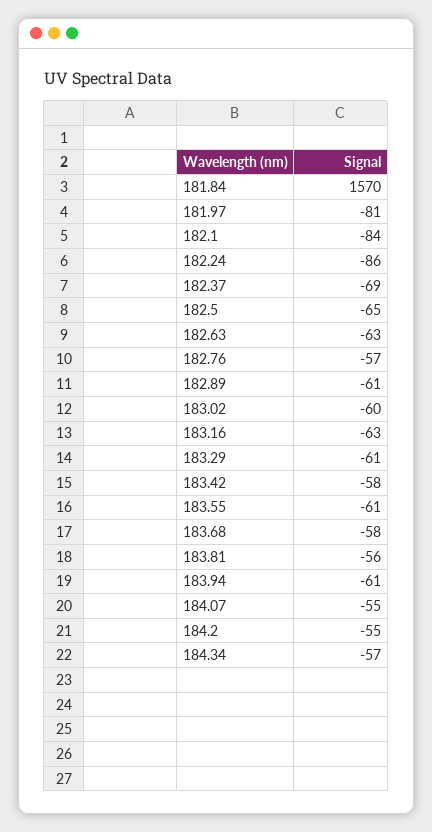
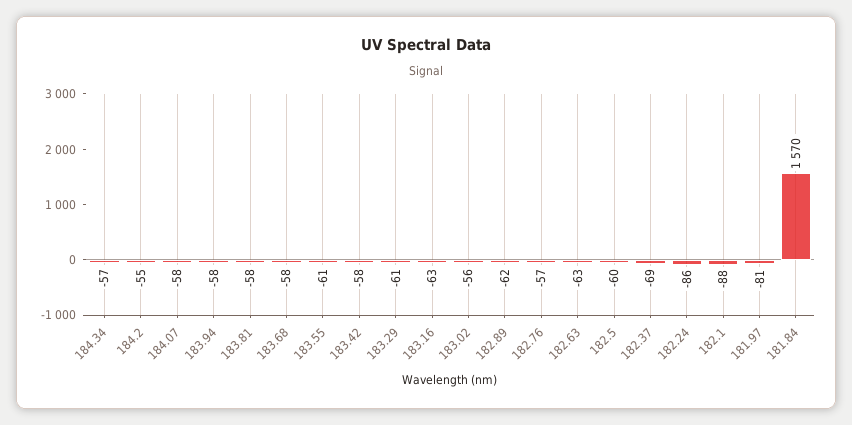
  {
    "181.84": 1570,
    "181.97": -81,
-   "182.1": -84,
+   "182.1": -88,
    "182.24": -86,
    "182.37": -69,
-   "182.5": -65,
+   "182.5": -60,
    "182.63": -63,
    "182.76": -57,
-   "182.89": -61,
+   "182.89": -62,
-   "183.02": -60,
+   "183.02": -56,
    "183.16": -63,
    "183.29": -61,
    "183.42": -58,
    "183.55": -61,
    "183.68": -58,
-   "183.81": -56,
+   "183.81": -58,
-   "183.94": -61,
+   "183.94": -58,
-   "184.07": -55,
+   "184.07": -58,
    "184.2": -55,
    "184.34": -57
  }

